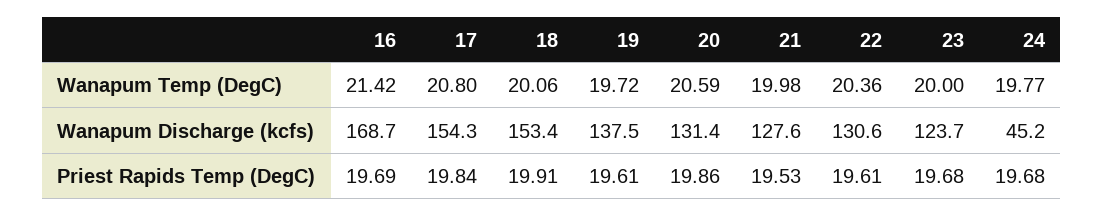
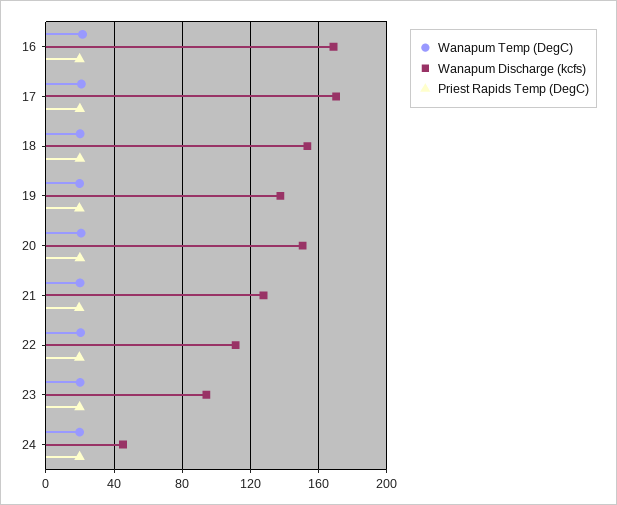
  {
    "Wanapum Temp (DegC)": {
      "16": 21.42,
      "17": 20.8,
      "18": 20.06,
      "19": 19.72,
      "20": 20.59,
      "21": 19.98,
      "22": 20.36,
      "23": 20,
      "24": 19.77
    },
    "Wanapum Discharge (kcfs)": {
      "16": 168.7,
-     "17": 154.3,
+     "17": 170,
      "18": 153.4,
      "19": 137.5,
-     "20": 131.4,
+     "20": 150,
      "21": 127.6,
-     "22": 130.6,
+     "22": 110,
-     "23": 123.7,
+     "23": 95,
      "24": 45.2
    },
    "Priest Rapids Temp (DegC)": {
      "16": 19.69,
      "17": 19.84,
      "18": 19.91,
      "19": 19.61,
      "20": 19.86,
      "21": 19.53,
      "22": 19.61,
      "23": 19.68,
      "24": 19.68
    }
  }

